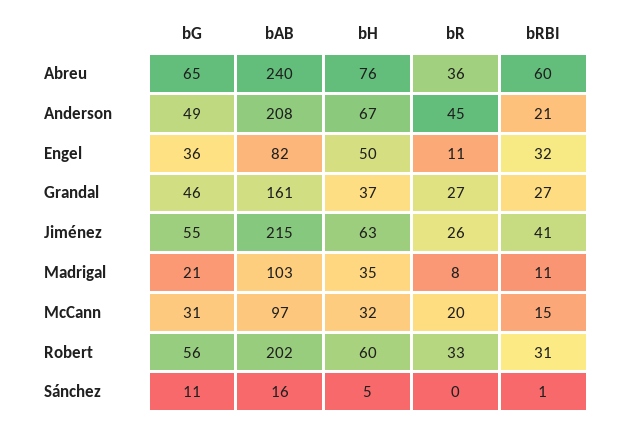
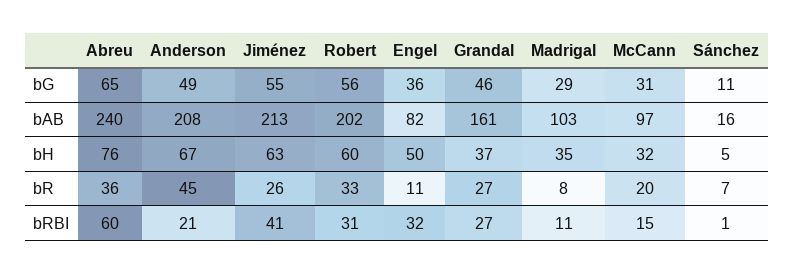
  {
    "bG": {
      "Abreu": 65,
      "Anderson": 49,
      "Engel": 36,
      "Grandal": 46,
      "Jiménez": 55,
-     "Madrigal": 21,
+     "Madrigal": 29,
      "McCann": 31,
      "Robert": 56,
      "Sánchez": 11
    },
    "bAB": {
      "Abreu": 240,
      "Anderson": 208,
      "Engel": 82,
      "Grandal": 161,
-     "Jiménez": 215,
+     "Jiménez": 213,
      "Madrigal": 103,
      "McCann": 97,
      "Robert": 202,
      "Sánchez": 16
    },
    "bH": {
      "Abreu": 76,
      "Anderson": 67,
      "Engel": 50,
      "Grandal": 37,
      "Jiménez": 63,
      "Madrigal": 35,
      "McCann": 32,
      "Robert": 60,
      "Sánchez": 5
    },
    "bR": {
      "Abreu": 36,
      "Anderson": 45,
      "Engel": 11,
      "Grandal": 27,
      "Jiménez": 26,
      "Madrigal": 8,
      "McCann": 20,
      "Robert": 33,
-     "Sánchez": 0
+     "Sánchez": 7
    },
    "bRBI": {
      "Abreu": 60,
      "Anderson": 21,
      "Engel": 32,
      "Grandal": 27,
      "Jiménez": 41,
      "Madrigal": 11,
      "McCann": 15,
      "Robert": 31,
      "Sánchez": 1
    }
  }

